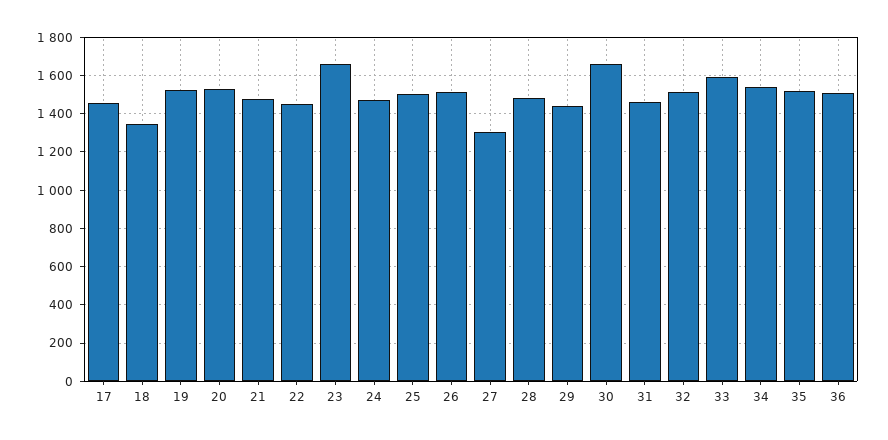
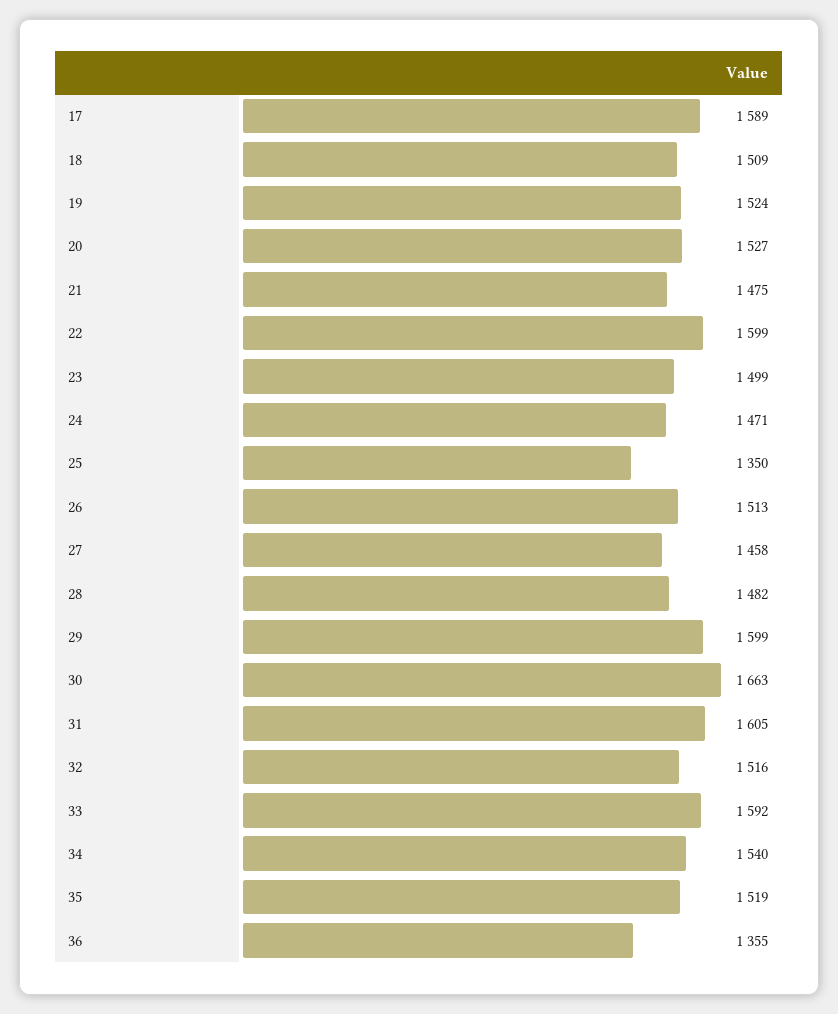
  {
-   "17": 1450,
+   "17": 1589,
-   "18": 1350,
+   "18": 1509,
    "19": 1524,
    "20": 1527,
    "21": 1475,
-   "22": 1450,
+   "22": 1599,
-   "23": 1650,
+   "23": 1499,
    "24": 1471,
-   "25": 1500,
+   "25": 1350,
    "26": 1513,
-   "27": 1300,
+   "27": 1458,
    "28": 1482,
-   "29": 1450,
+   "29": 1599,
    "30": 1663,
-   "31": 1450,
+   "31": 1605,
    "32": 1516,
    "33": 1592,
    "34": 1540,
    "35": 1519,
-   "36": 1500
+   "36": 1355
  }

